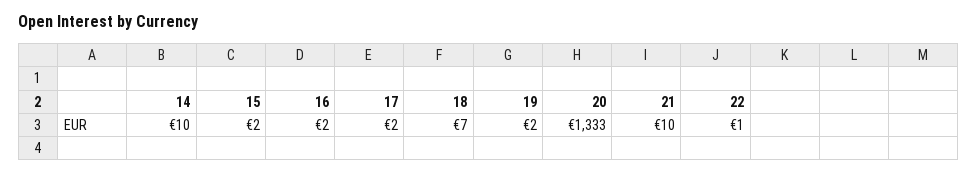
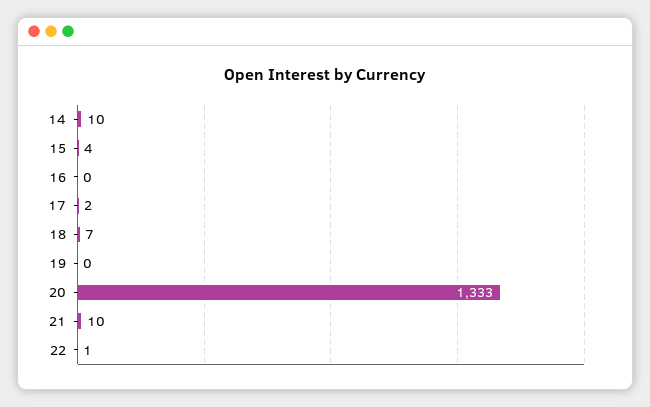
  {
    "14": 10,
-   "15": 2,
+   "15": 4,
-   "16": 2,
+   "16": 0,
    "17": 2,
    "18": 7,
-   "19": 2,
+   "19": 0,
    "20": 1333,
    "21": 10,
    "22": 1
  }

